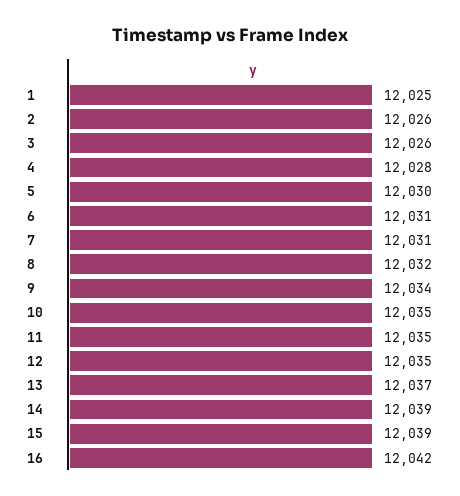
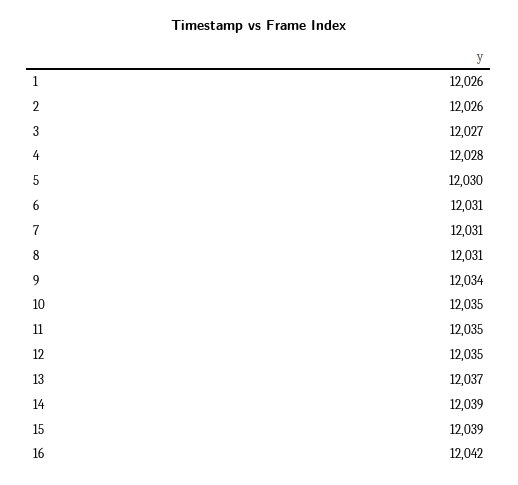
  {
-   "1": 12025,
+   "1": 12026,
    "2": 12026,
-   "3": 12026,
+   "3": 12027,
    "4": 12028,
    "5": 12030,
    "6": 12031,
    "7": 12031,
-   "8": 12032,
+   "8": 12031,
    "9": 12034,
    "10": 12035,
    "11": 12035,
    "12": 12035,
    "13": 12037,
    "14": 12039,
    "15": 12039,
    "16": 12042
  }

